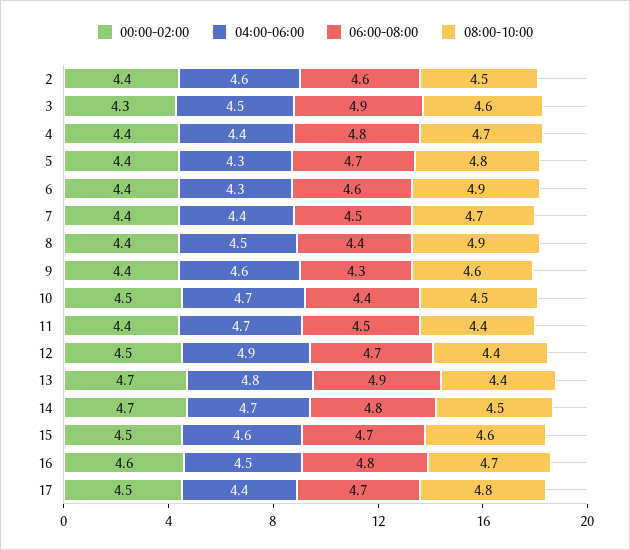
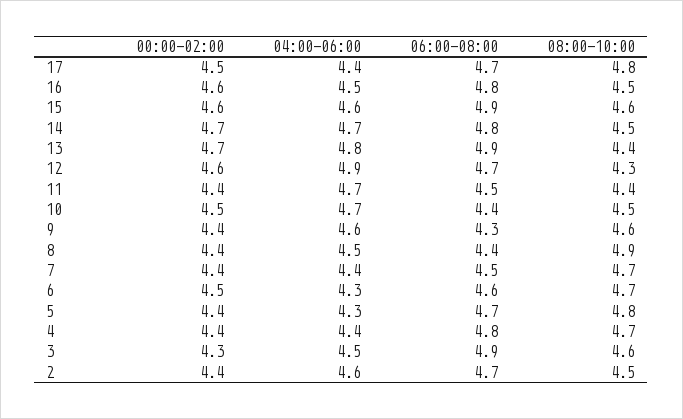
  {
    "00:00-02:00": {
      "2": 4.4,
      "3": 4.3,
      "4": 4.4,
      "5": 4.4,
-     "6": 4.4,
+     "6": 4.5,
      "7": 4.4,
      "8": 4.4,
      "9": 4.4,
      "10": 4.5,
      "11": 4.4,
-     "12": 4.5,
+     "12": 4.6,
      "13": 4.7,
      "14": 4.7,
-     "15": 4.5,
+     "15": 4.6,
      "16": 4.6,
      "17": 4.5
    },
    "04:00-06:00": {
      "2": 4.6,
      "3": 4.5,
      "4": 4.4,
      "5": 4.3,
      "6": 4.3,
      "7": 4.4,
      "8": 4.5,
      "9": 4.6,
      "10": 4.7,
      "11": 4.7,
      "12": 4.9,
      "13": 4.8,
      "14": 4.7,
      "15": 4.6,
      "16": 4.5,
      "17": 4.4
    },
    "06:00-08:00": {
-     "2": 4.6,
+     "2": 4.7,
      "3": 4.9,
      "4": 4.8,
      "5": 4.7,
      "6": 4.6,
      "7": 4.5,
      "8": 4.4,
      "9": 4.3,
      "10": 4.4,
      "11": 4.5,
      "12": 4.7,
      "13": 4.9,
      "14": 4.8,
-     "15": 4.7,
+     "15": 4.9,
      "16": 4.8,
      "17": 4.7
    },
    "08:00-10:00": {
      "2": 4.5,
      "3": 4.6,
      "4": 4.7,
      "5": 4.8,
-     "6": 4.9,
+     "6": 4.7,
      "7": 4.7,
      "8": 4.9,
      "9": 4.6,
      "10": 4.5,
      "11": 4.4,
-     "12": 4.4,
+     "12": 4.3,
      "13": 4.4,
      "14": 4.5,
      "15": 4.6,
-     "16": 4.7,
+     "16": 4.5,
      "17": 4.8
    }
  }

